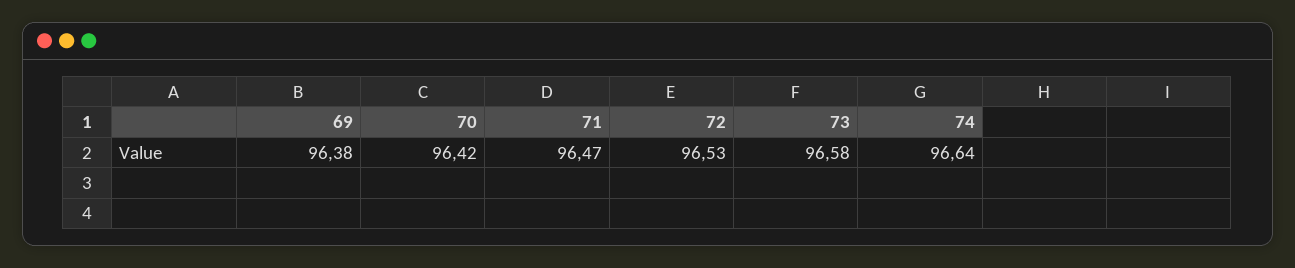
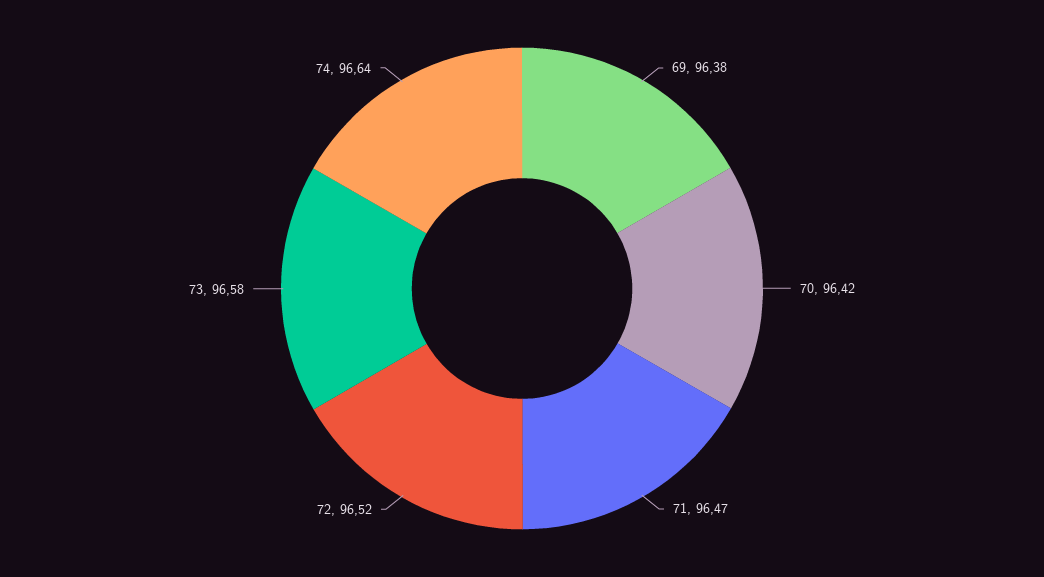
  {
    "69": 96.38,
    "70": 96.42,
    "71": 96.47,
-   "72": 96.53,
+   "72": 96.52,
    "73": 96.58,
    "74": 96.64
  }

